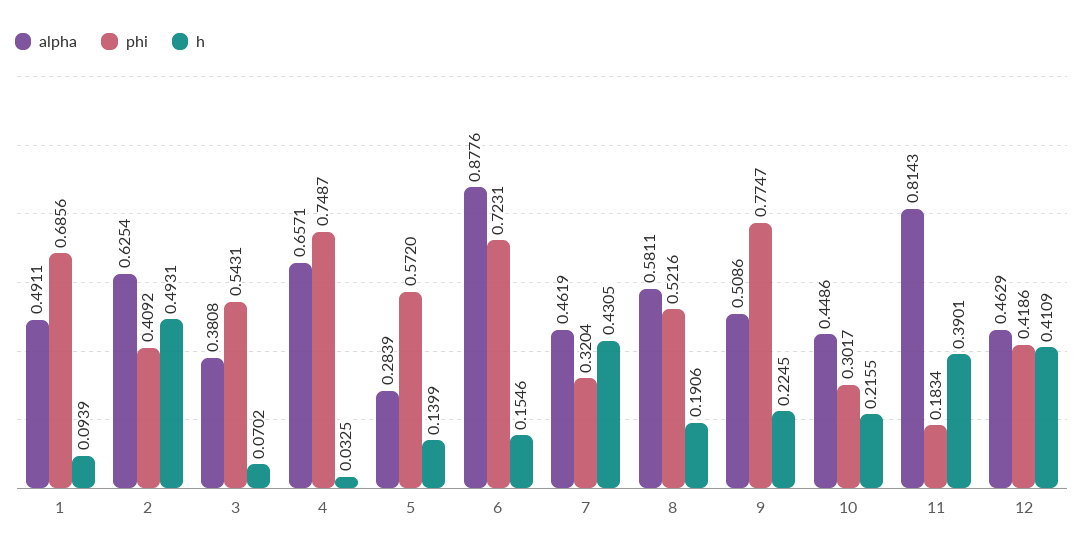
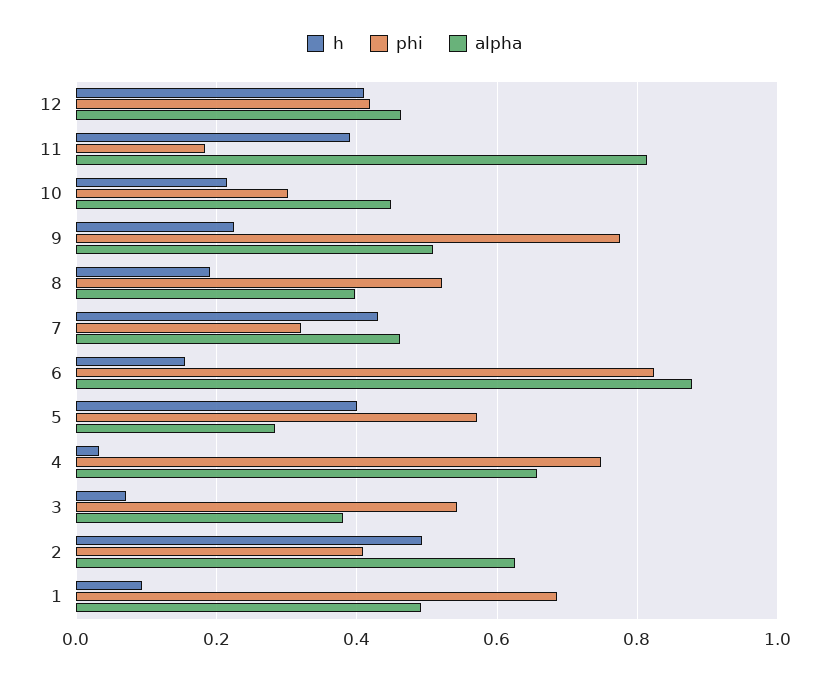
  {
    "alpha": {
      "1": 0.4911,
      "2": 0.6254,
      "3": 0.3808,
      "4": 0.6571,
      "5": 0.2839,
      "6": 0.8776,
      "7": 0.4619,
-     "8": 0.5811,
+     "8": 0.4,
      "9": 0.5086,
      "10": 0.4486,
      "11": 0.8143,
      "12": 0.4629
    },
    "phi": {
      "1": 0.6856,
      "2": 0.4092,
      "3": 0.5431,
      "4": 0.7487,
      "5": 0.572,
-     "6": 0.7231,
+     "6": 0.82,
      "7": 0.3204,
      "8": 0.5216,
      "9": 0.7747,
      "10": 0.3017,
      "11": 0.1834,
      "12": 0.4186
    },
    "h": {
      "1": 0.0939,
      "2": 0.4931,
      "3": 0.0702,
      "4": 0.0325,
-     "5": 0.1399,
+     "5": 0.4,
      "6": 0.1546,
      "7": 0.4305,
      "8": 0.1906,
      "9": 0.2245,
      "10": 0.2155,
      "11": 0.3901,
      "12": 0.4109
    }
  }

